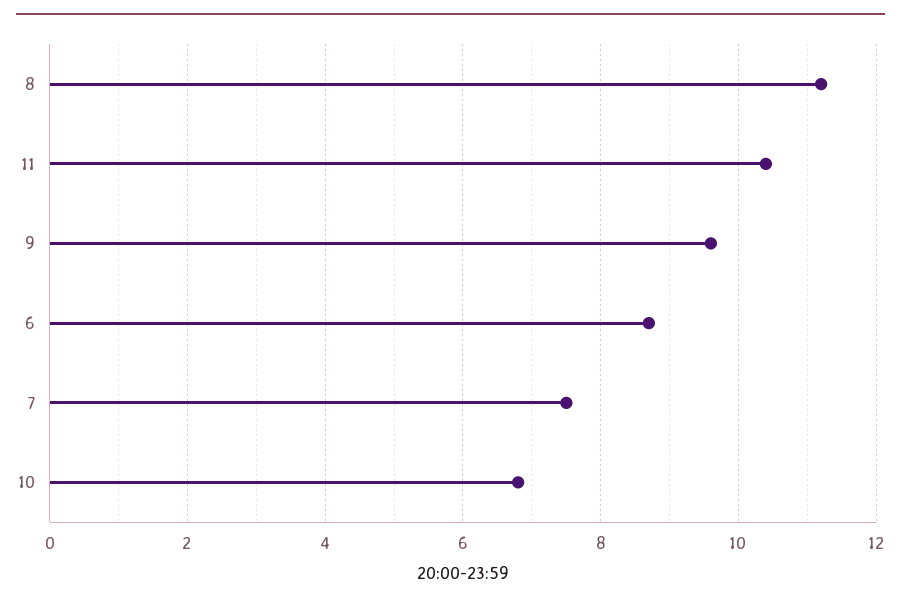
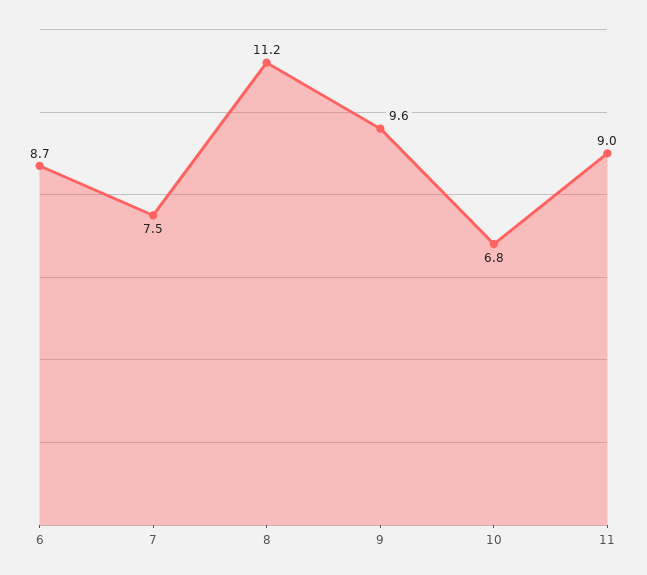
  {
    "8": 11.2,
-   "11": 10.5,
+   "11": 9,
    "9": 9.6,
    "6": 8.7,
    "7": 7.5,
    "10": 6.8
  }

